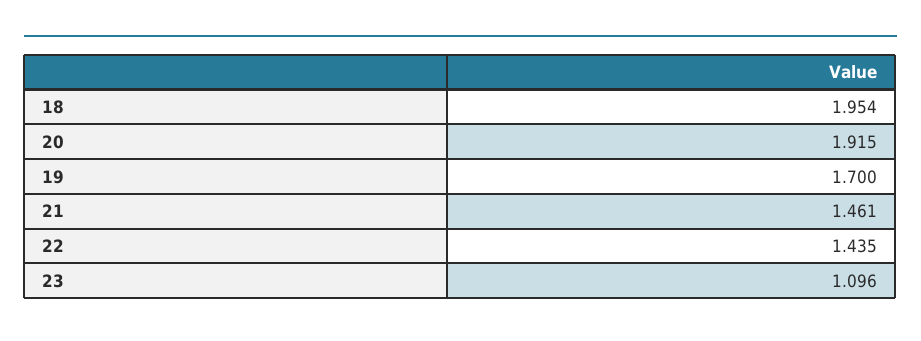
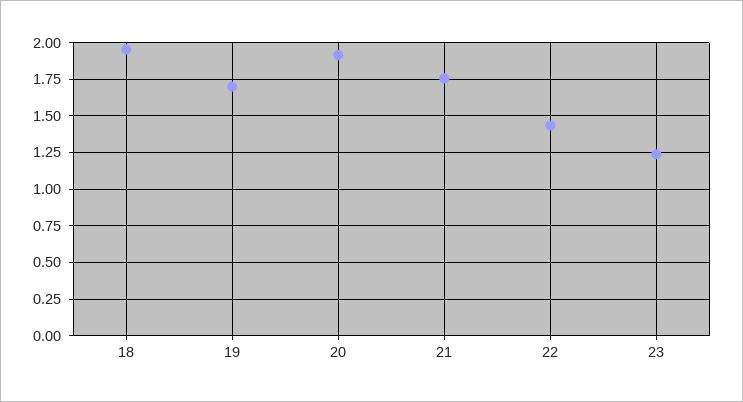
  {
    "18": 1.954,
    "20": 1.915,
    "19": 1.7,
-   "21": 1.461,
+   "21": 1.75,
    "22": 1.435,
-   "23": 1.096
+   "23": 1.25
  }

